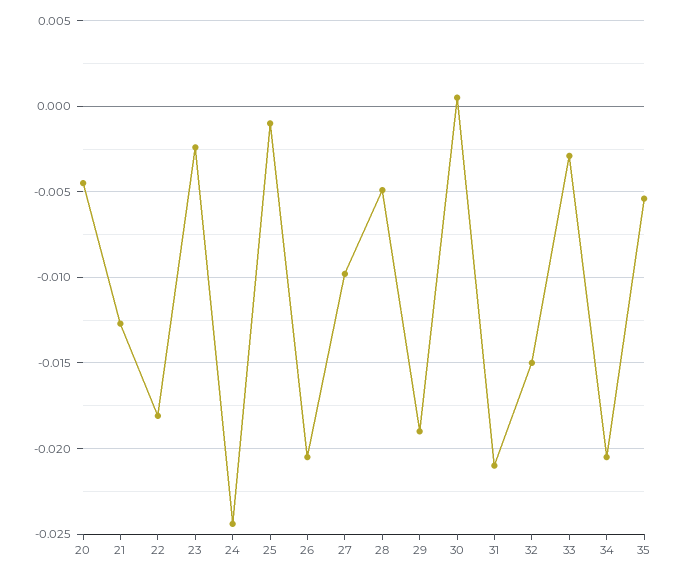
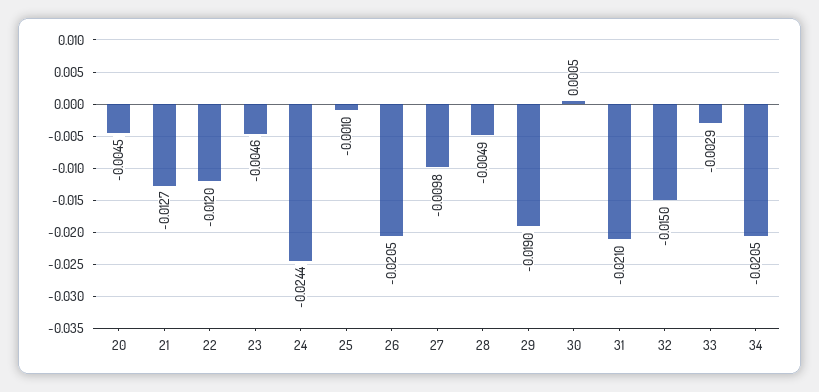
  {
    "20": -0.0045,
    "21": -0.0127,
-   "22": -0.018,
+   "22": -0.012,
-   "23": -0.0025,
+   "23": -0.0046,
    "24": -0.0244,
    "25": -0.001,
    "26": -0.0205,
    "27": -0.0098,
    "28": -0.0049,
    "29": -0.019,
    "30": 0.0005,
    "31": -0.021,
    "32": -0.015,
    "33": -0.0029,
-   "34": -0.0205,
+   "34": -0.0205
-   "35": -0.0055
  }

